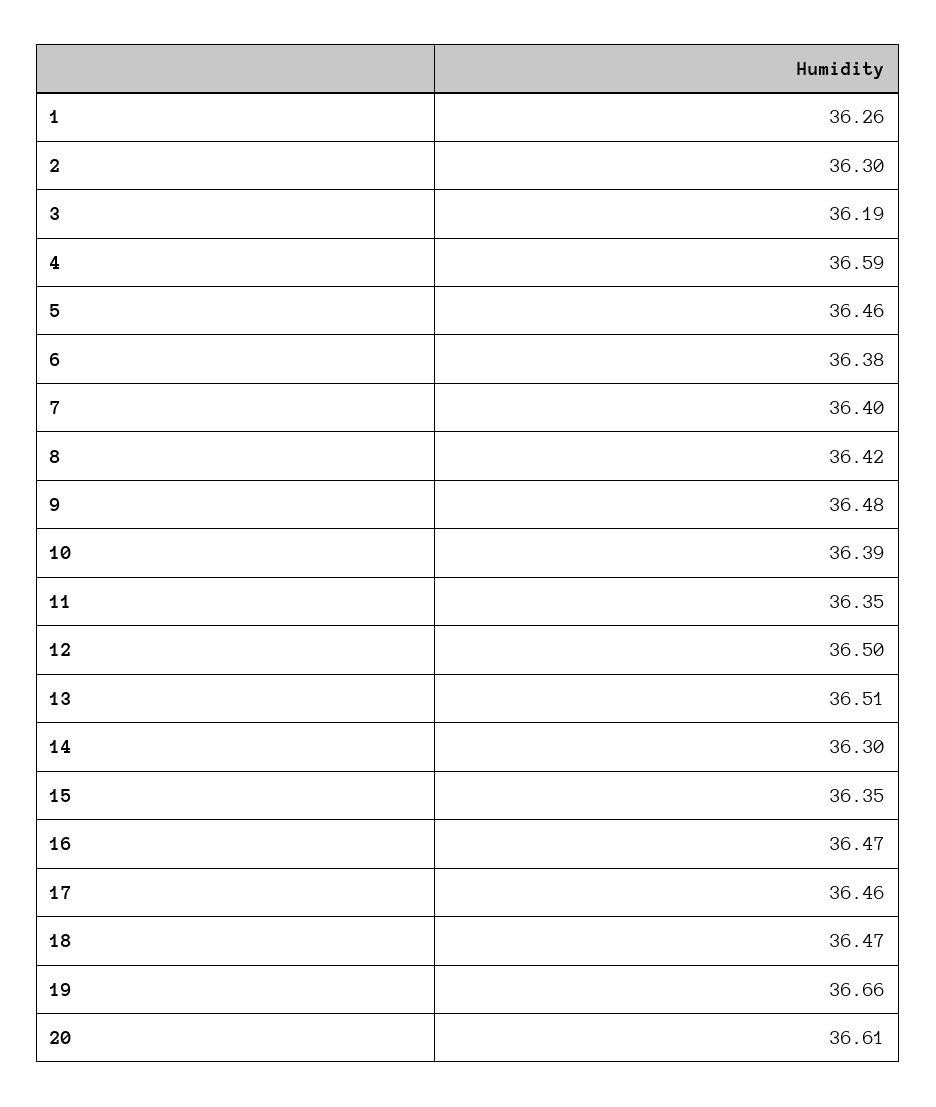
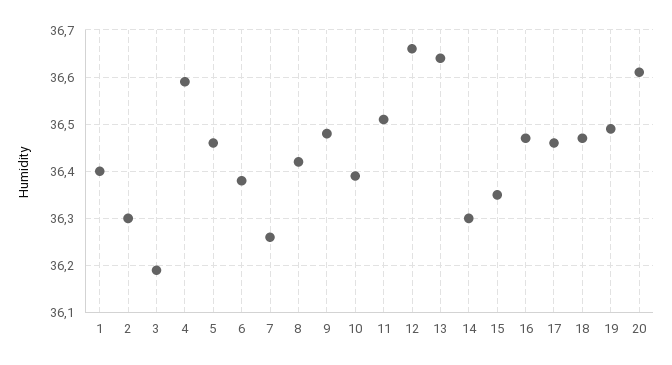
  {
-   "1": 36.26,
+   "1": 36.4,
    "2": 36.3,
    "3": 36.19,
    "4": 36.59,
    "5": 36.46,
    "6": 36.38,
-   "7": 36.4,
+   "7": 36.25,
    "8": 36.42,
    "9": 36.48,
    "10": 36.39,
-   "11": 36.35,
+   "11": 36.5,
-   "12": 36.5,
+   "12": 36.65,
-   "13": 36.51,
+   "13": 36.65,
    "14": 36.3,
    "15": 36.35,
    "16": 36.47,
    "17": 36.46,
    "18": 36.47,
-   "19": 36.66,
+   "19": 36.5,
    "20": 36.61
  }

